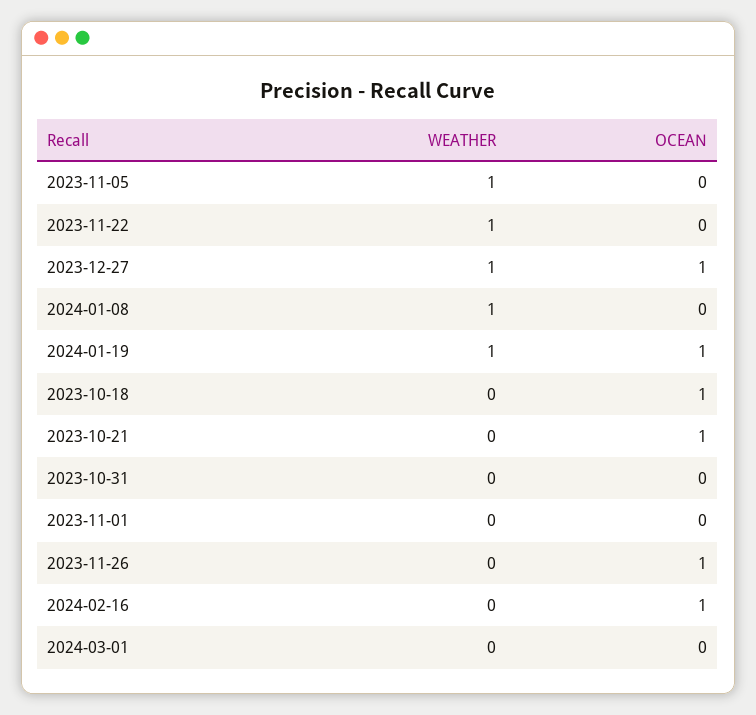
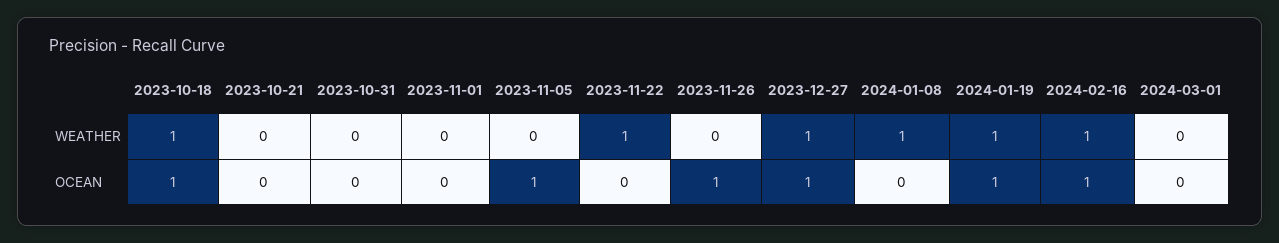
  {
    "WEATHER": {
-     "2023-11-05": 1,
+     "2023-11-05": 0,
      "2023-11-22": 1,
      "2023-12-27": 1,
      "2024-01-08": 1,
      "2024-01-19": 1,
-     "2023-10-18": 0,
+     "2023-10-18": 1,
      "2023-10-21": 0,
      "2023-10-31": 0,
      "2023-11-01": 0,
      "2023-11-26": 0,
-     "2024-02-16": 0,
+     "2024-02-16": 1,
      "2024-03-01": 0
    },
    "OCEAN": {
-     "2023-11-05": 0,
+     "2023-11-05": 1,
      "2023-11-22": 0,
      "2023-12-27": 1,
      "2024-01-08": 0,
      "2024-01-19": 1,
      "2023-10-18": 1,
-     "2023-10-21": 1,
+     "2023-10-21": 0,
      "2023-10-31": 0,
      "2023-11-01": 0,
      "2023-11-26": 1,
      "2024-02-16": 1,
      "2024-03-01": 0
    }
  }

